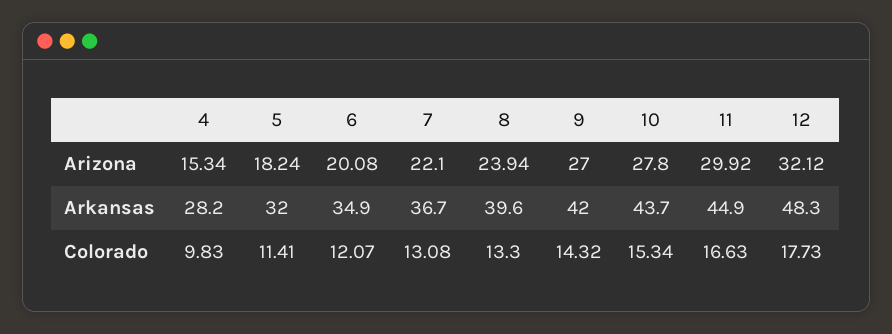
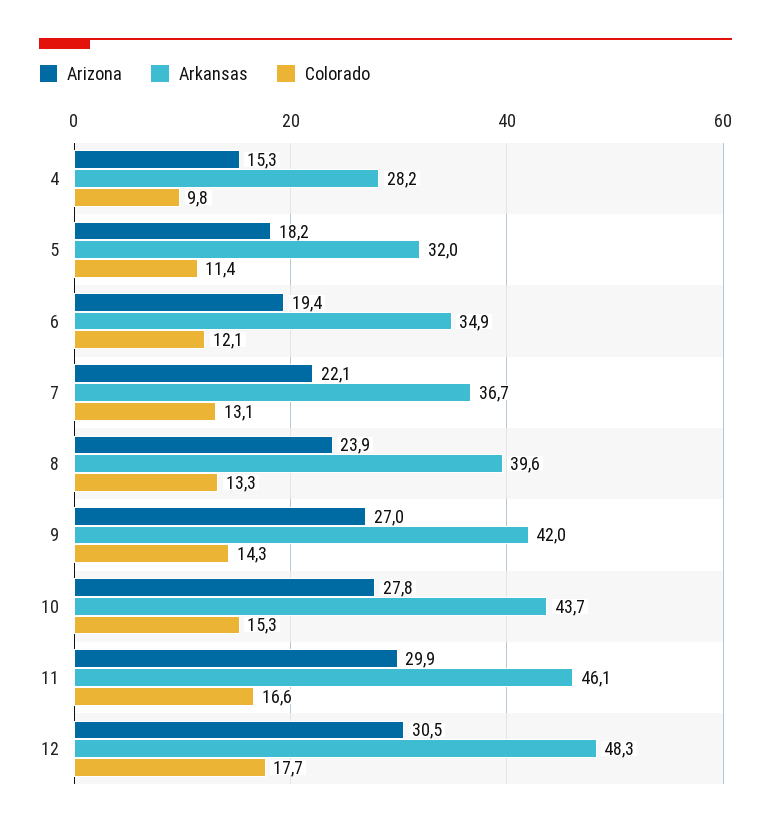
  {
    "Arizona": {
      "4": 15.34,
      "5": 18.24,
-     "6": 20.08,
+     "6": 19.4,
      "7": 22.1,
      "8": 23.94,
      "9": 27,
      "10": 27.8,
      "11": 29.92,
-     "12": 32.12
+     "12": 30.5
    },
    "Arkansas": {
      "4": 28.2,
      "5": 32,
      "6": 34.9,
      "7": 36.7,
      "8": 39.6,
      "9": 42,
      "10": 43.7,
-     "11": 44.9,
+     "11": 46.1,
      "12": 48.3
    },
    "Colorado": {
      "4": 9.83,
      "5": 11.41,
      "6": 12.07,
      "7": 13.08,
      "8": 13.3,
      "9": 14.32,
      "10": 15.34,
      "11": 16.63,
      "12": 17.73
    }
  }

